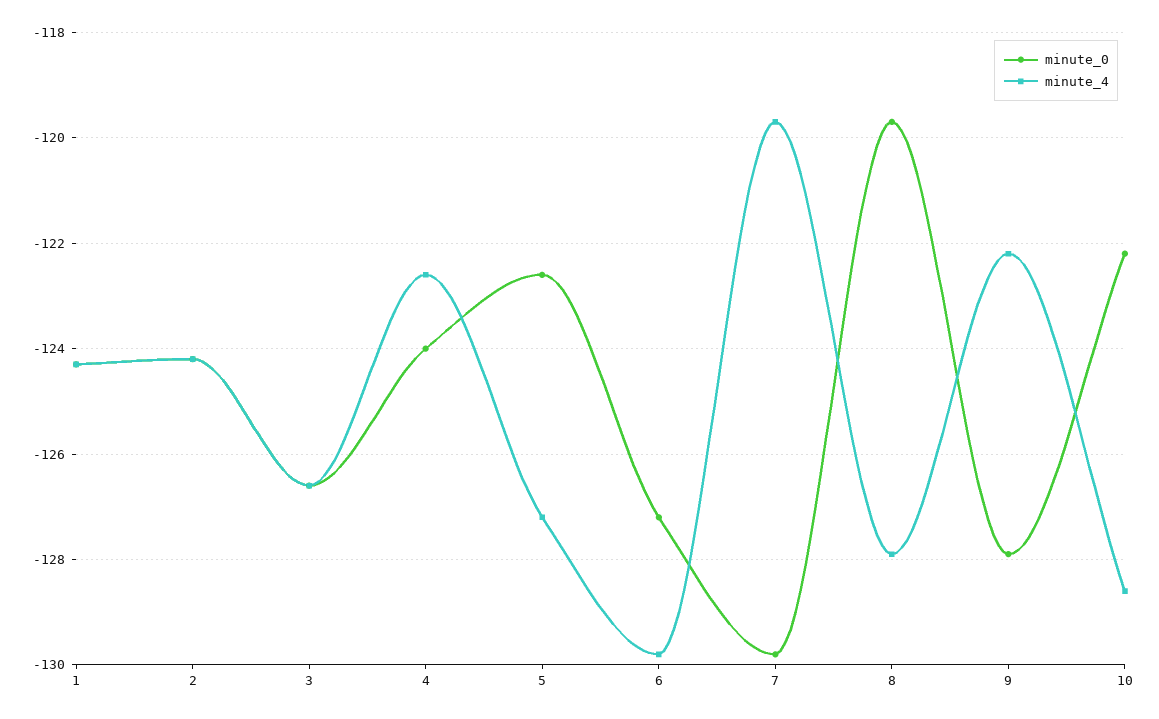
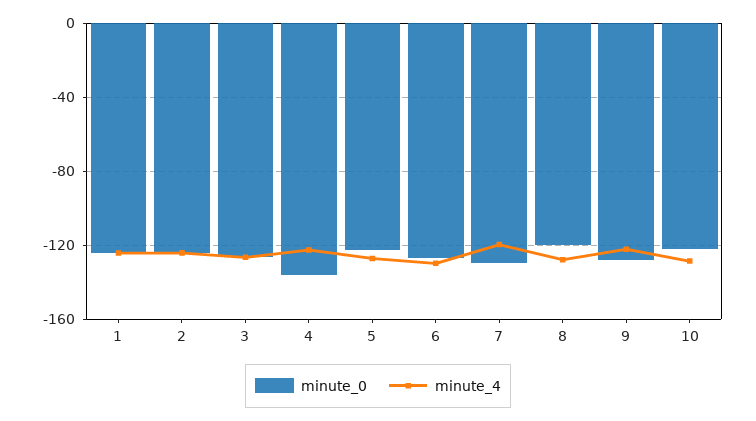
  {
    "minute_0": {
      "1": -124.5,
      "2": -124,
      "3": -126.5,
-     "4": -124,
+     "4": -135,
      "5": -122.5,
      "6": -127,
      "7": -130,
      "8": -119.5,
      "9": -128,
      "10": -122
    },
    "minute_4": {
      "1": -124.5,
      "2": -124,
      "3": -126.5,
      "4": -122.5,
      "5": -127,
      "6": -130,
      "7": -119.5,
      "8": -128,
      "9": -122,
      "10": -128.5
    }
  }

